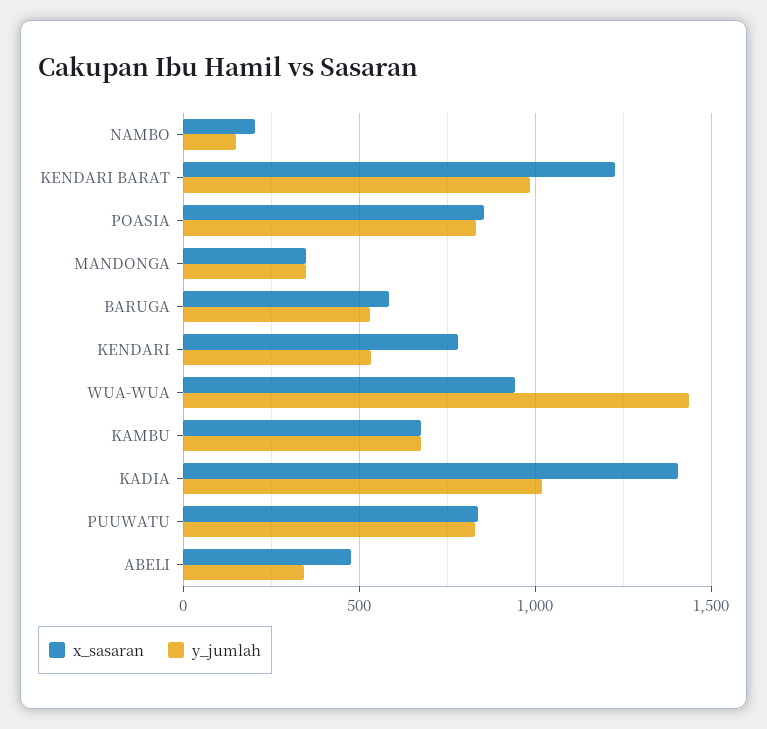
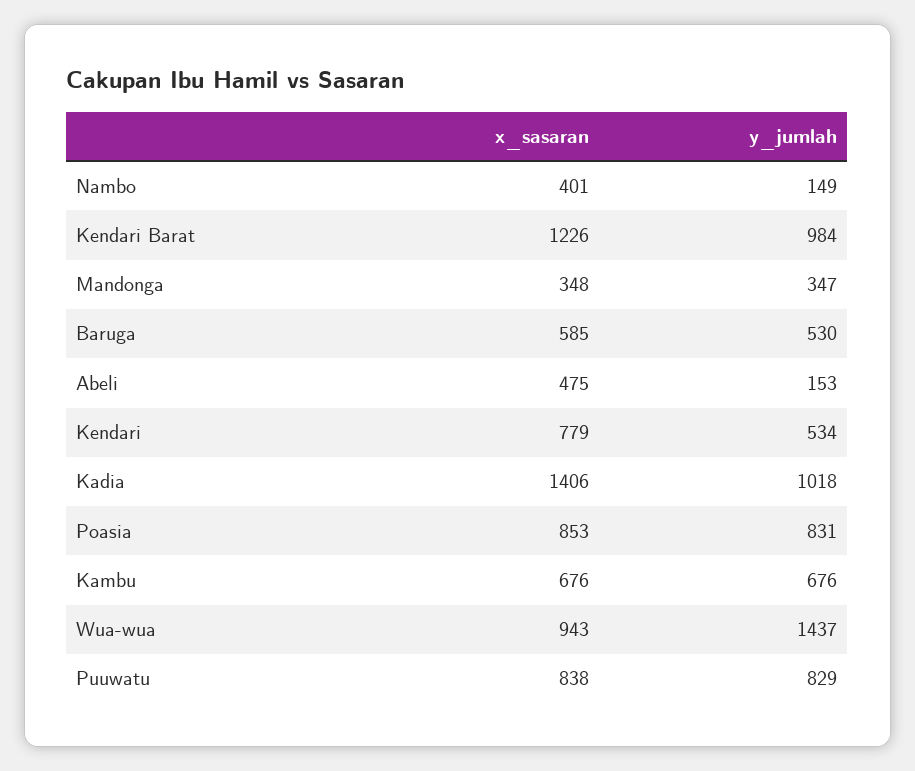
  {
    "x_sasaran": {
-     "NAMBO": 200,
+     "NAMBO": 401,
      "KENDARI BARAT": 1226,
      "POASIA": 853,
      "MANDONGA": 348,
      "BARUGA": 585,
      "KENDARI": 779,
      "WUA-WUA": 943,
      "KAMBU": 676,
      "KADIA": 1406,
      "PUUWATU": 838,
      "ABELI": 475
    },
    "y_jumlah": {
      "NAMBO": 149,
      "KENDARI BARAT": 984,
      "POASIA": 831,
      "MANDONGA": 347,
      "BARUGA": 530,
      "KENDARI": 534,
      "WUA-WUA": 1437,
      "KAMBU": 676,
      "KADIA": 1018,
      "PUUWATU": 829,
-     "ABELI": 350
+     "ABELI": 153
    }
  }

